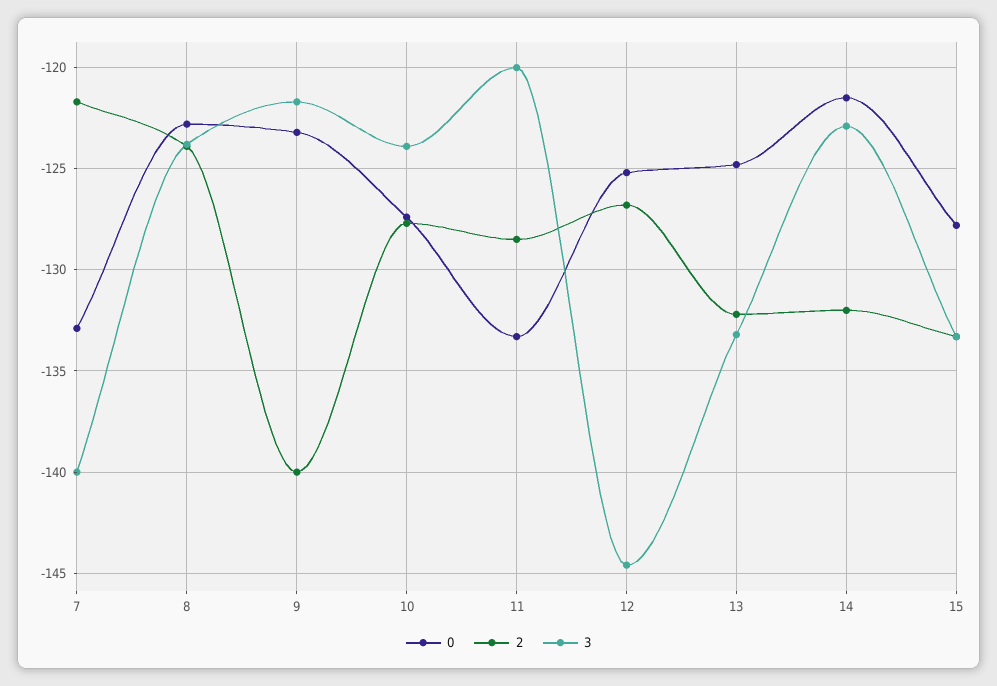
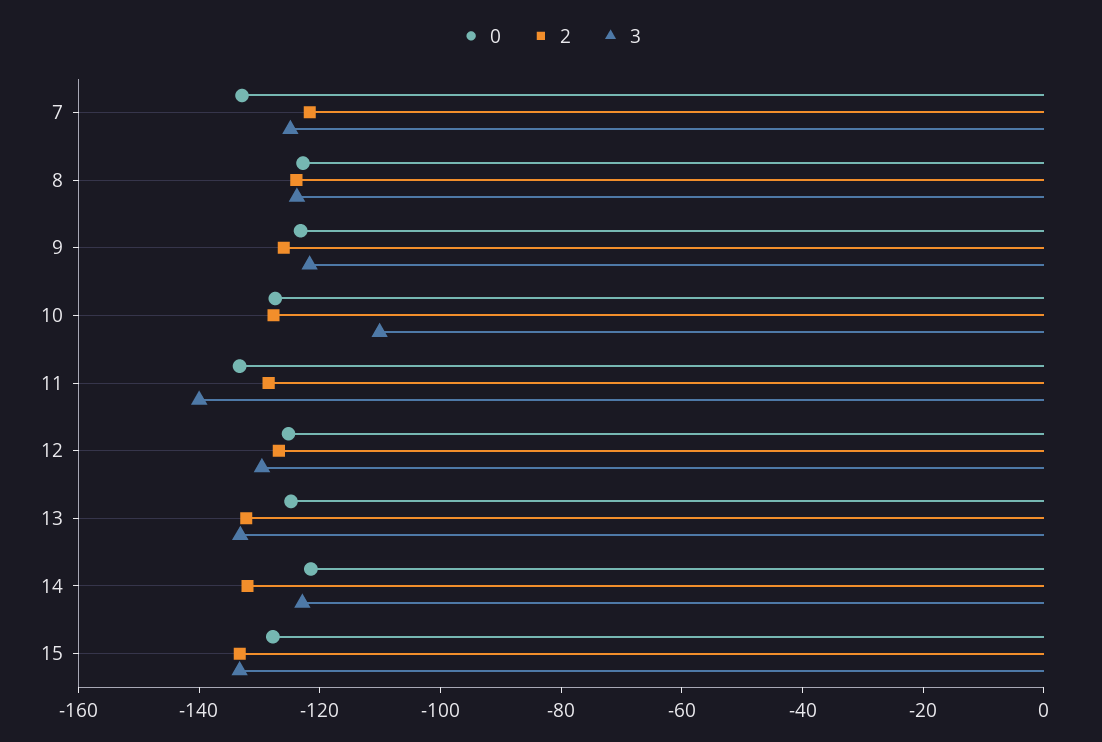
  {
    "0": {
      "7": -133,
      "8": -123,
      "9": -123,
      "10": -127.5,
      "11": -133.5,
      "12": -125,
      "13": -125,
      "14": -121.5,
      "15": -128
    },
    "2": {
      "7": -121.5,
      "8": -124,
-     "9": -140,
+     "9": -125,
      "10": -127.5,
      "11": -128.5,
      "12": -127,
      "13": -132,
      "14": -132,
      "15": -133.5
    },
    "3": {
-     "7": -140,
+     "7": -125,
      "8": -124,
      "9": -121.5,
-     "10": -124,
+     "10": -110,
-     "11": -120,
+     "11": -140,
-     "12": -144.5,
+     "12": -130,
      "13": -133,
      "14": -123,
      "15": -133.5
    }
  }

